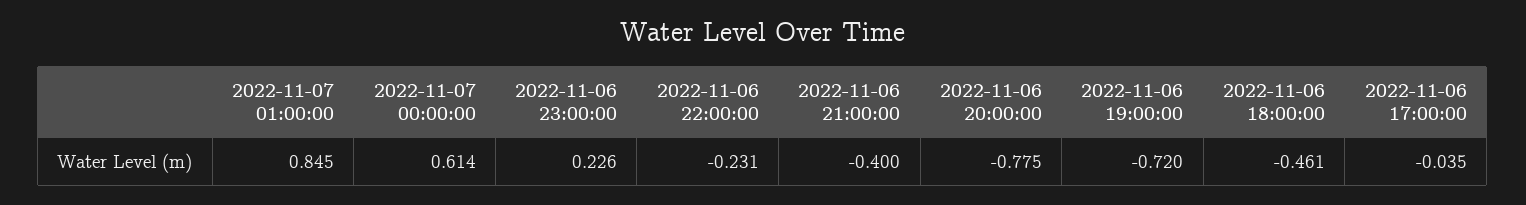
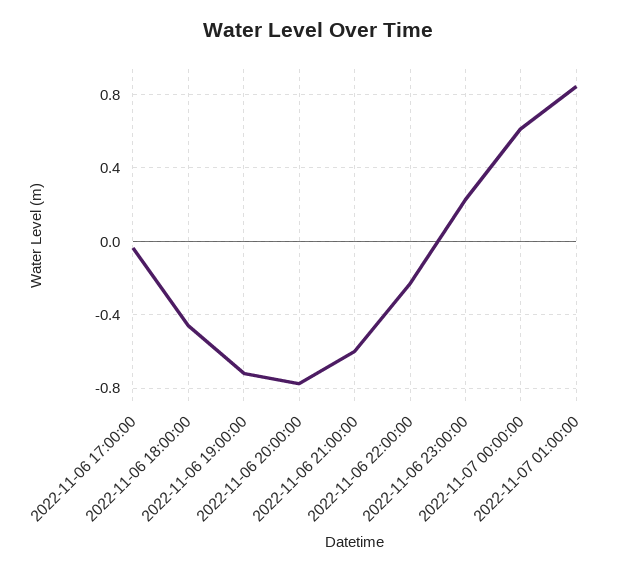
  {
    "2022-11-07 01:00:00": 0.845,
    "2022-11-07 00:00:00": 0.614,
    "2022-11-06 23:00:00": 0.226,
    "2022-11-06 22:00:00": -0.231,
-   "2022-11-06 21:00:00": -0.4,
+   "2022-11-06 21:00:00": -0.6,
    "2022-11-06 20:00:00": -0.775,
    "2022-11-06 19:00:00": -0.72,
    "2022-11-06 18:00:00": -0.461,
    "2022-11-06 17:00:00": -0.035
  }

